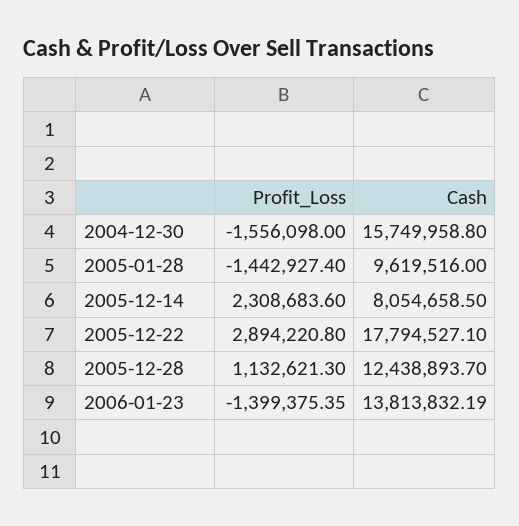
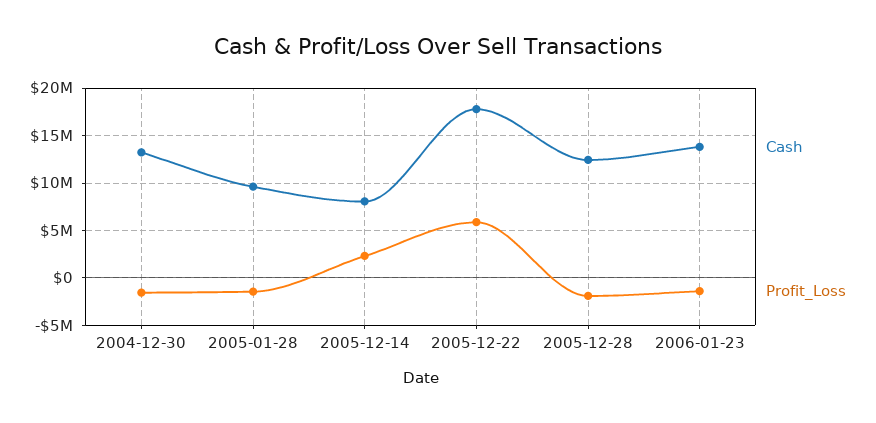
  {
    "Profit_Loss": {
      "2004-12-30": -1556098,
      "2005-01-28": -1442927.4,
      "2005-12-14": 2308683.6,
-     "2005-12-22": 2894220.8,
+     "2005-12-22": 6000000,
-     "2005-12-28": 1132621.3,
+     "2005-12-28": -2000000,
      "2006-01-23": -1399375.35
    },
    "Cash": {
-     "2004-12-30": 15749958.8,
+     "2004-12-30": 13000000,
      "2005-01-28": 9619516,
      "2005-12-14": 8054658.5,
      "2005-12-22": 17794527.1,
      "2005-12-28": 12438893.7,
      "2006-01-23": 13813832.19
    }
  }

